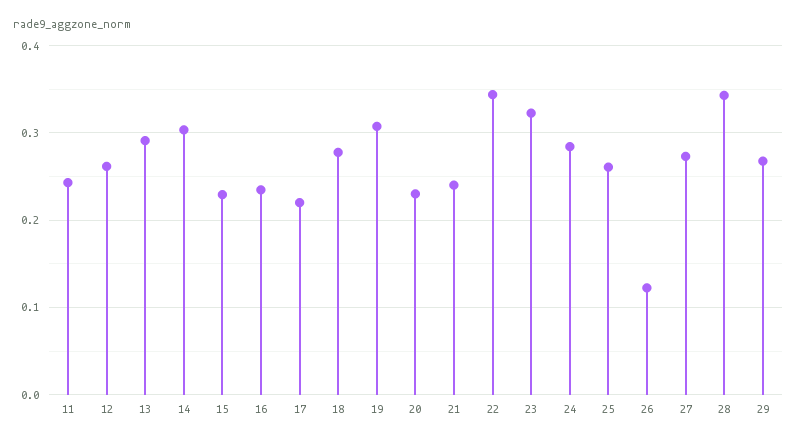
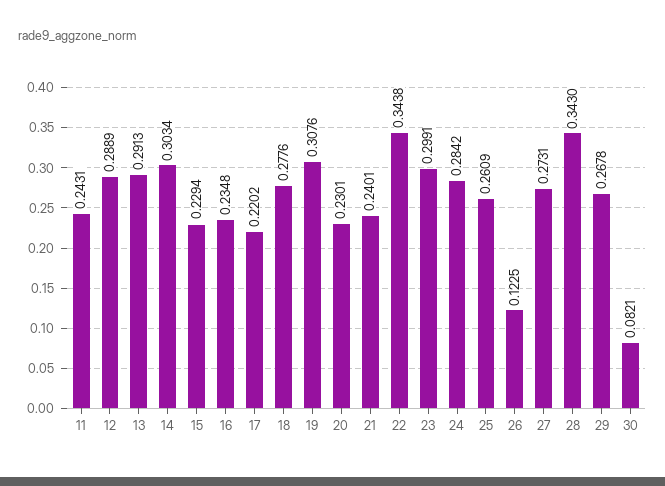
  {
    "11": 0.2431,
-   "12": 0.26,
+   "12": 0.2889,
    "13": 0.2913,
    "14": 0.3034,
    "15": 0.2294,
    "16": 0.2348,
    "17": 0.2202,
    "18": 0.2776,
    "19": 0.3076,
    "20": 0.2301,
    "21": 0.2401,
    "22": 0.3438,
-   "23": 0.32,
+   "23": 0.2991,
    "24": 0.2842,
    "25": 0.2609,
    "26": 0.1225,
    "27": 0.2731,
    "28": 0.343,
-   "29": 0.2678
+   "29": 0.2678,
+   "30": 0.0821
  }

